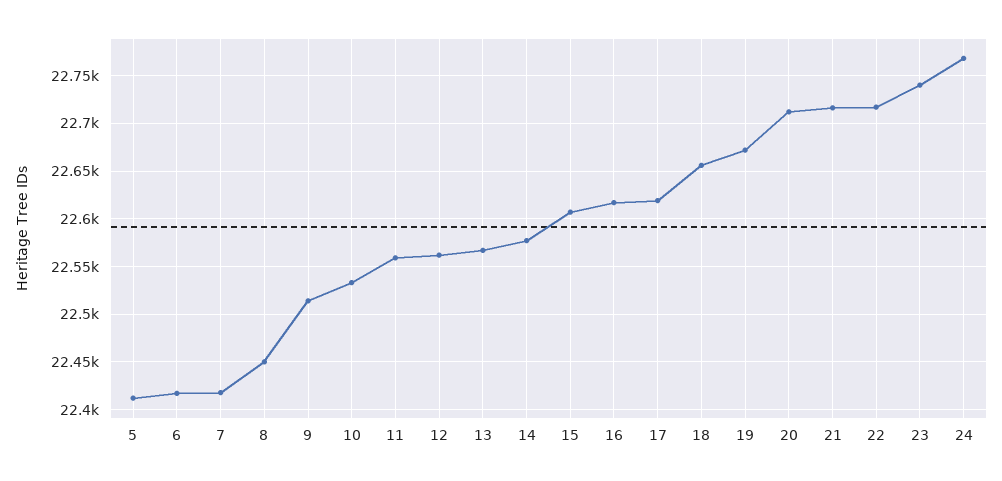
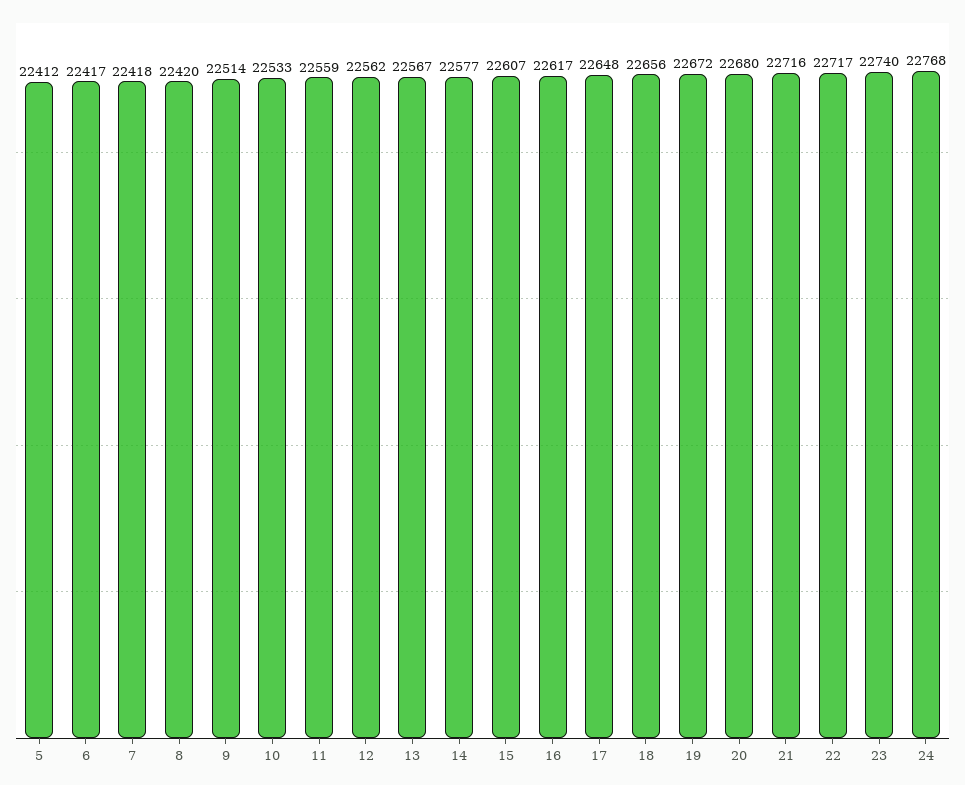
  {
    "5": 22412,
    "6": 22417,
    "7": 22418,
-   "8": 22450,
+   "8": 22420,
    "9": 22514,
    "10": 22533,
    "11": 22559,
    "12": 22562,
    "13": 22567,
    "14": 22577,
    "15": 22607,
    "16": 22617,
-   "17": 22620,
+   "17": 22648,
    "18": 22656,
    "19": 22672,
-   "20": 22710,
+   "20": 22680,
    "21": 22716,
    "22": 22717,
    "23": 22740,
    "24": 22768
  }

